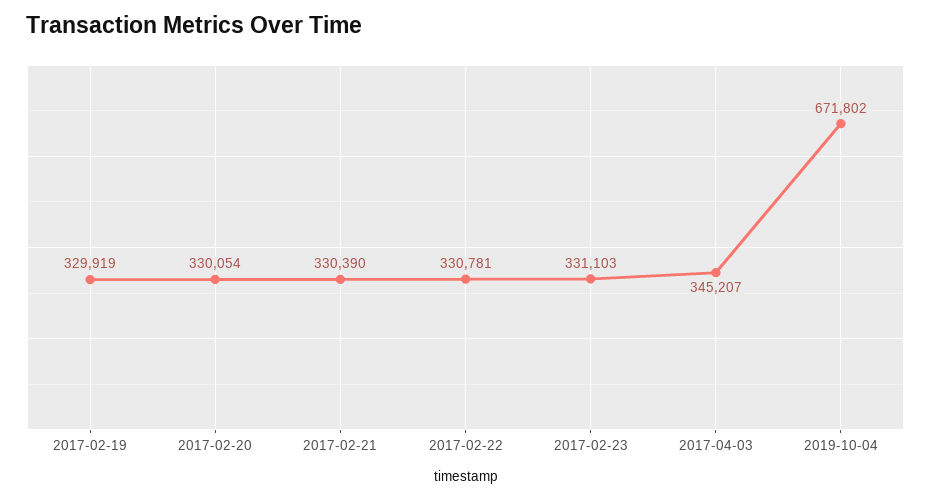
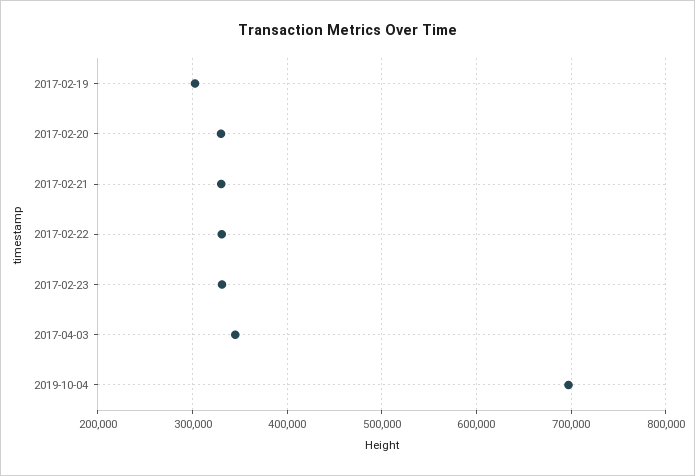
  {
-   "2017-02-19": 329919,
+   "2017-02-19": 300000,
    "2017-02-20": 330054,
    "2017-02-21": 330390,
    "2017-02-22": 330781,
    "2017-02-23": 331103,
    "2017-04-03": 345207,
-   "2019-10-04": 671802
+   "2019-10-04": 700000
  }

